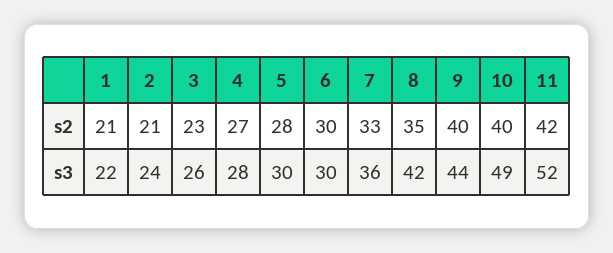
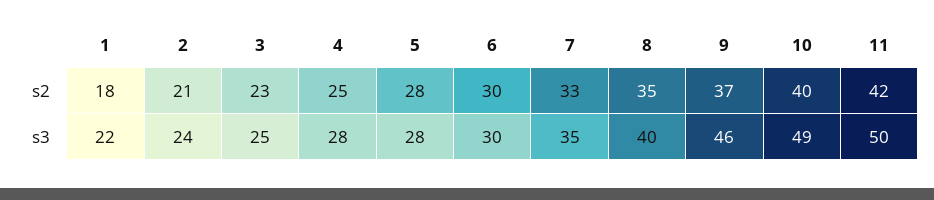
  {
    "1": {
-     "s2": 21,
+     "s2": 18,
      "s3": 22
    },
    "2": {
      "s2": 21,
      "s3": 24
    },
    "3": {
      "s2": 23,
-     "s3": 26
+     "s3": 25
    },
    "4": {
-     "s2": 27,
+     "s2": 25,
      "s3": 28
    },
    "5": {
      "s2": 28,
-     "s3": 30
+     "s3": 28
    },
    "6": {
      "s2": 30,
      "s3": 30
    },
    "7": {
      "s2": 33,
-     "s3": 36
+     "s3": 35
    },
    "8": {
      "s2": 35,
-     "s3": 42
+     "s3": 40
    },
    "9": {
-     "s2": 40,
+     "s2": 37,
-     "s3": 44
+     "s3": 46
    },
    "10": {
      "s2": 40,
      "s3": 49
    },
    "11": {
      "s2": 42,
-     "s3": 52
+     "s3": 50
    }
  }

